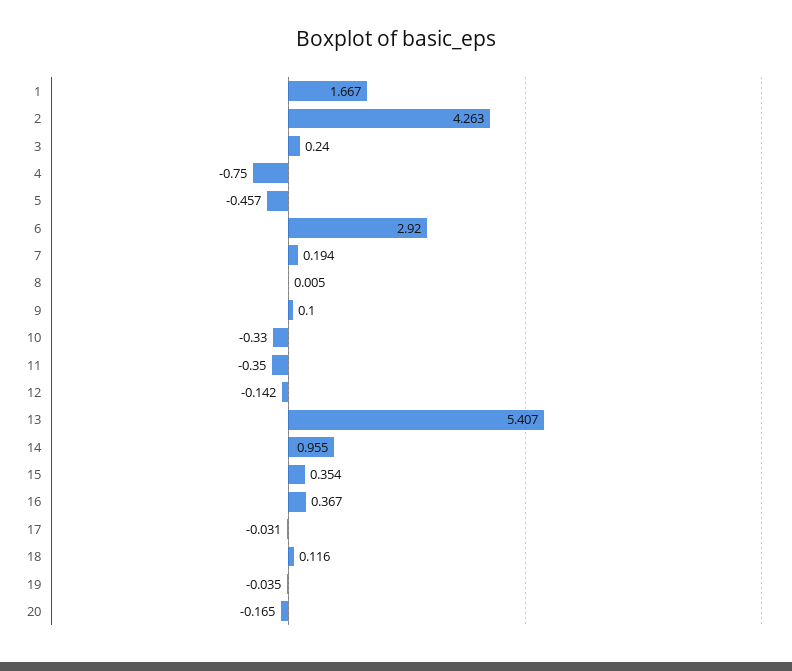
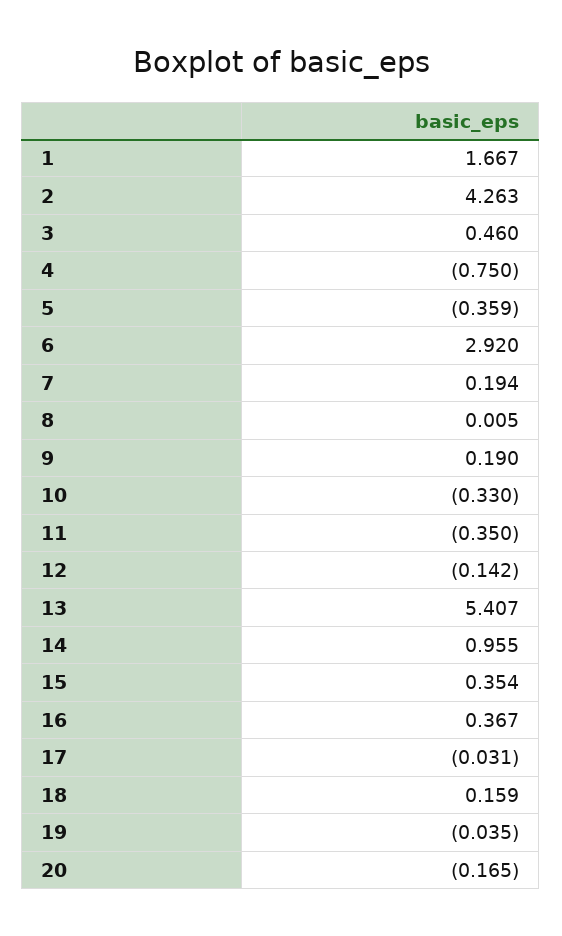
  {
    "1": 1.667,
    "2": 4.263,
-   "3": 0.24,
+   "3": 0.46,
    "4": -0.75,
-   "5": -0.457,
+   "5": -0.359,
    "6": 2.92,
    "7": 0.194,
    "8": 0.005,
-   "9": 0.1,
+   "9": 0.19,
    "10": -0.33,
    "11": -0.35,
    "12": -0.142,
    "13": 5.407,
    "14": 0.955,
    "15": 0.354,
    "16": 0.367,
    "17": -0.031,
-   "18": 0.116,
+   "18": 0.159,
    "19": -0.035,
    "20": -0.165
  }

